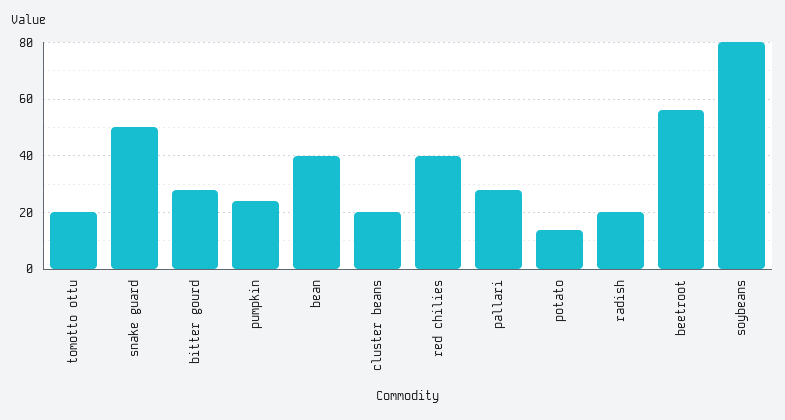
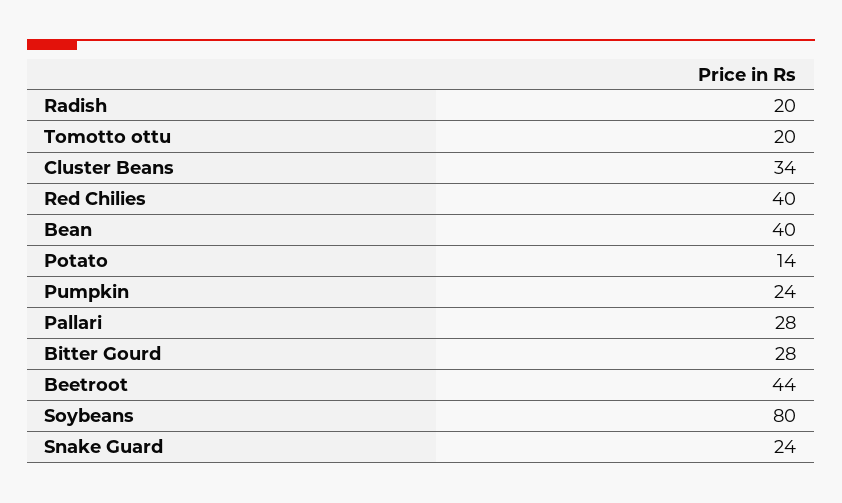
  {
    "tomotto ottu": 20,
-   "snake guard": 50,
+   "snake guard": 24,
    "bitter gourd": 28,
    "pumpkin": 24,
    "bean": 40,
-   "cluster beans": 20,
+   "cluster beans": 34,
    "red chilies": 40,
    "pallari": 28,
    "potato": 14,
    "radish": 20,
-   "beetroot": 55,
+   "beetroot": 44,
    "soybeans": 80
  }

